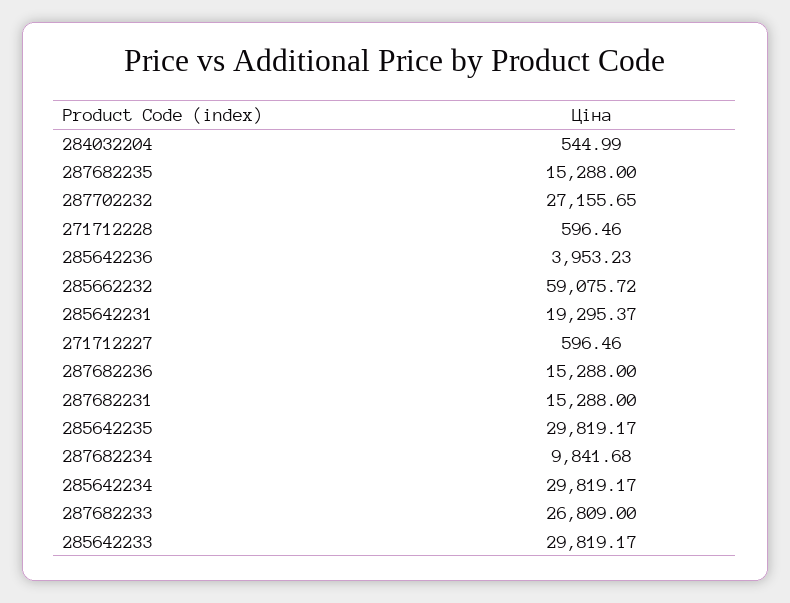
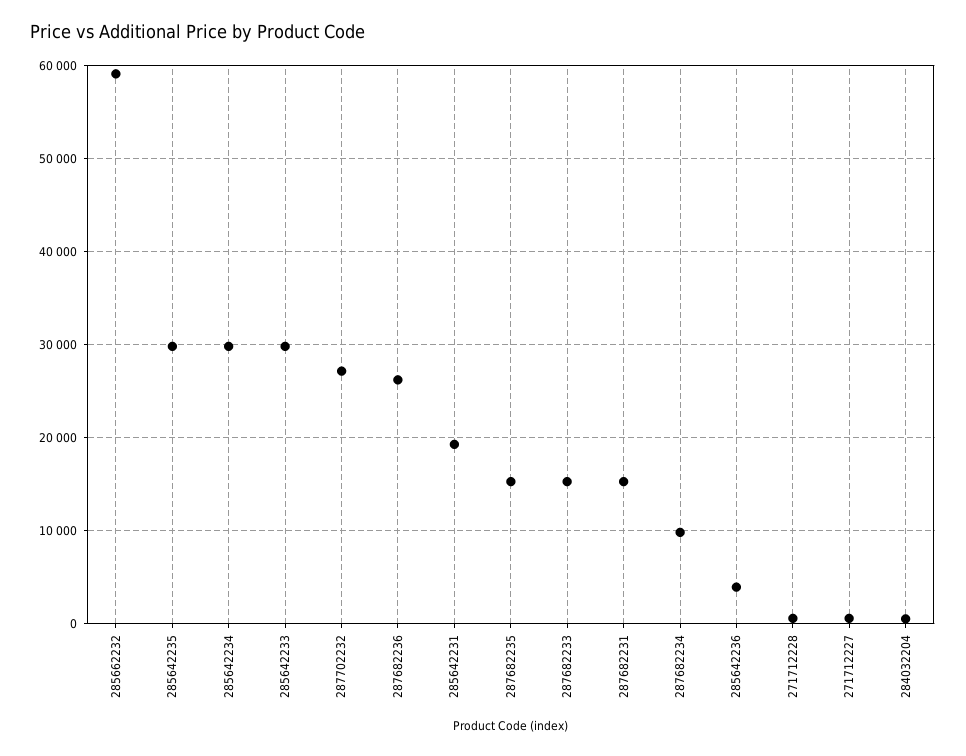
  {
    "284032204": 544.99,
    "287682235": 15288,
    "287702232": 27155.65,
    "271712228": 596.46,
    "285642236": 3953.23,
    "285662232": 59075.72,
    "285642231": 19295.37,
    "271712227": 596.46,
-   "287682236": 15288,
+   "287682236": 26000,
    "287682231": 15288,
    "285642235": 29819.17,
    "287682234": 9841.68,
    "285642234": 29819.17,
-   "287682233": 26809,
+   "287682233": 15000,
    "285642233": 29819.17
  }

